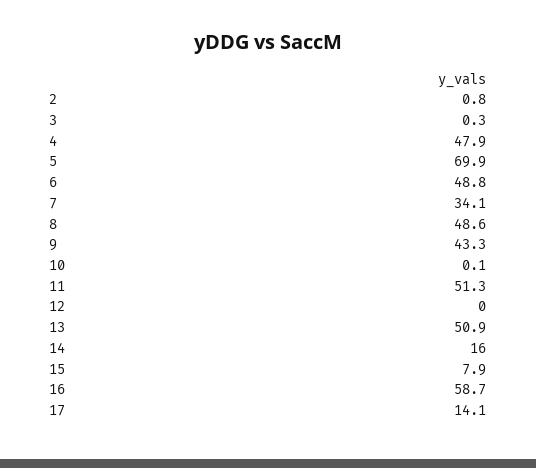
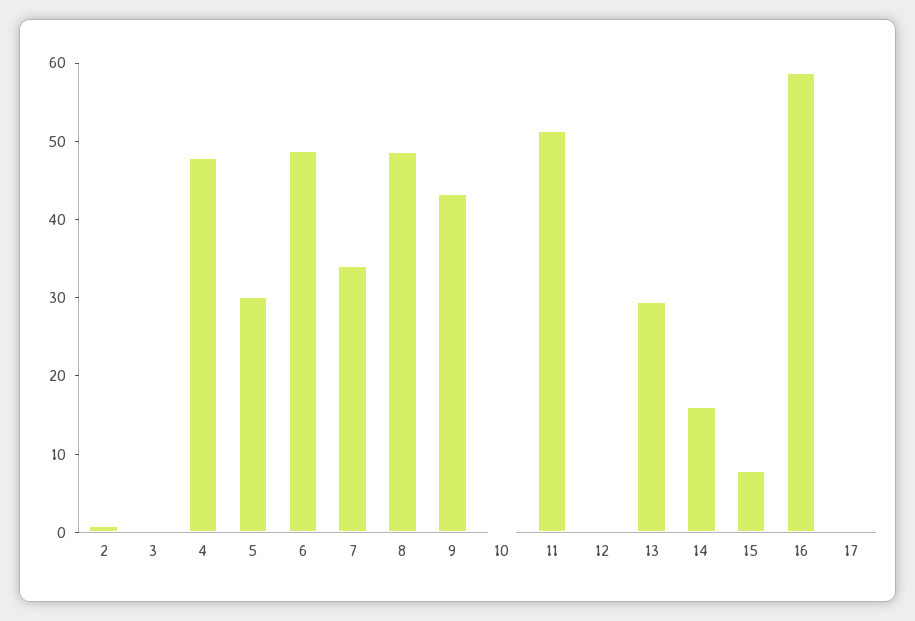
  {
    "2": 0.8,
    "3": 0.3,
    "4": 47.9,
-   "5": 69.9,
+   "5": 30,
    "6": 48.8,
    "7": 34.1,
    "8": 48.6,
    "9": 43.3,
    "10": 0.1,
    "11": 51.3,
    "12": 0,
-   "13": 50.9,
+   "13": 30,
    "14": 16,
    "15": 7.9,
    "16": 58.7,
-   "17": 14.1
+   "17": 0
  }

